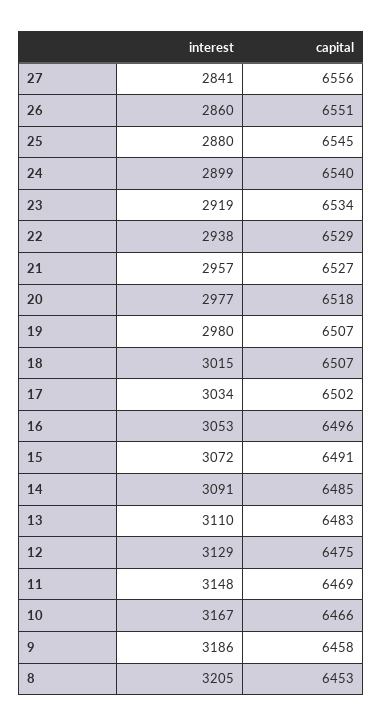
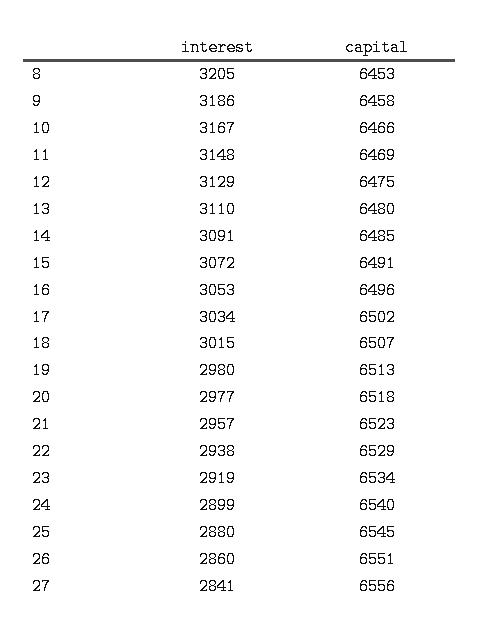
  {
    "interest": {
      "27": 2841,
      "26": 2860,
      "25": 2880,
      "24": 2899,
      "23": 2919,
      "22": 2938,
      "21": 2957,
      "20": 2977,
      "19": 2980,
      "18": 3015,
      "17": 3034,
      "16": 3053,
      "15": 3072,
      "14": 3091,
      "13": 3110,
      "12": 3129,
      "11": 3148,
      "10": 3167,
      "9": 3186,
      "8": 3205
    },
    "capital": {
      "27": 6556,
      "26": 6551,
      "25": 6545,
      "24": 6540,
      "23": 6534,
      "22": 6529,
-     "21": 6527,
+     "21": 6523,
      "20": 6518,
-     "19": 6507,
+     "19": 6513,
      "18": 6507,
      "17": 6502,
      "16": 6496,
      "15": 6491,
      "14": 6485,
-     "13": 6483,
+     "13": 6480,
      "12": 6475,
      "11": 6469,
      "10": 6466,
      "9": 6458,
      "8": 6453
    }
  }

